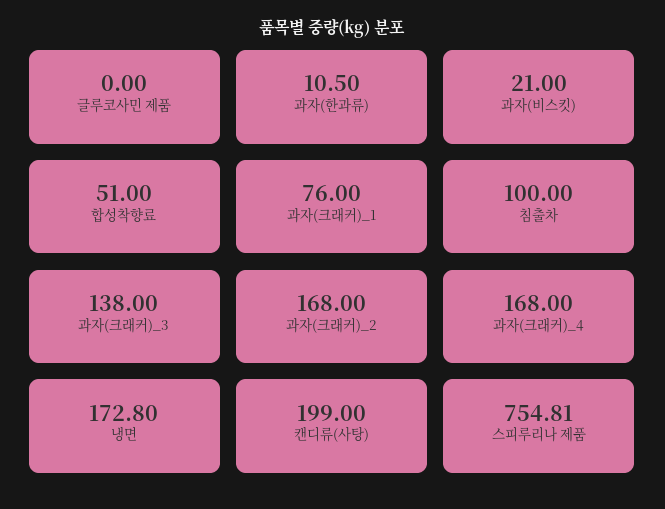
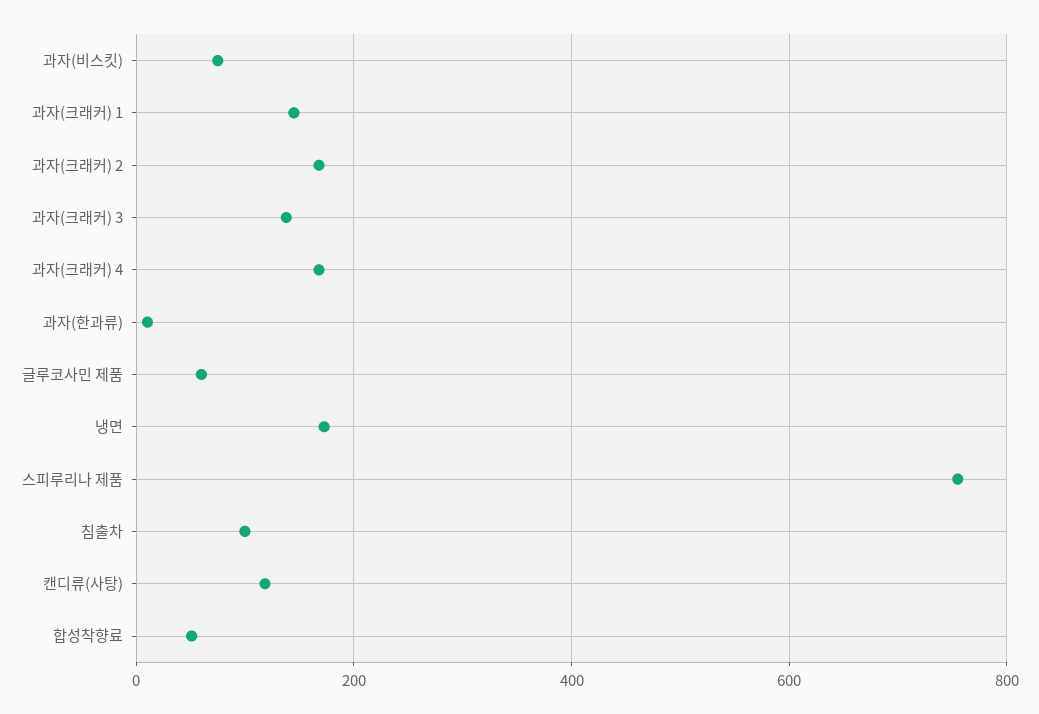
  {
-   "글루코사민 제품": 0,
+   "글루코사민 제품": 60,
    "과자(한과류)": 10.5,
-   "과자(비스킷)": 21,
+   "과자(비스킷)": 80,
    "합성착향료": 51,
-   "과자(크래커)_1": 76,
+   "과자(크래커)_1": 140,
    "침출차": 100,
    "과자(크래커)_3": 138,
    "과자(크래커)_2": 168,
    "과자(크래커)_4": 168,
    "냉면": 172.8,
-   "캔디류(사탕)": 199,
+   "캔디류(사탕)": 120,
    "스피루리나 제품": 754.81
  }

